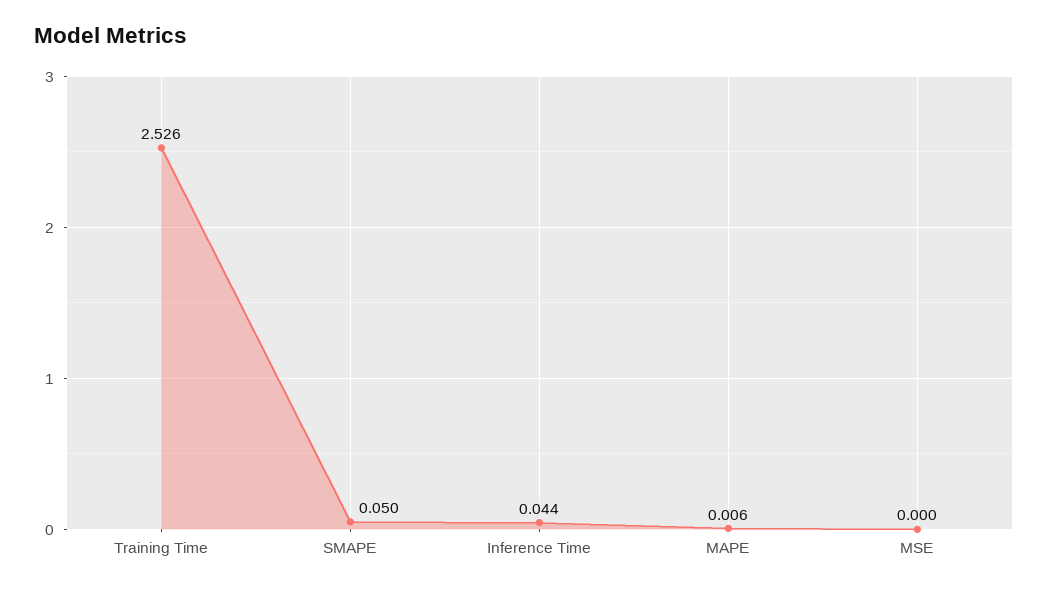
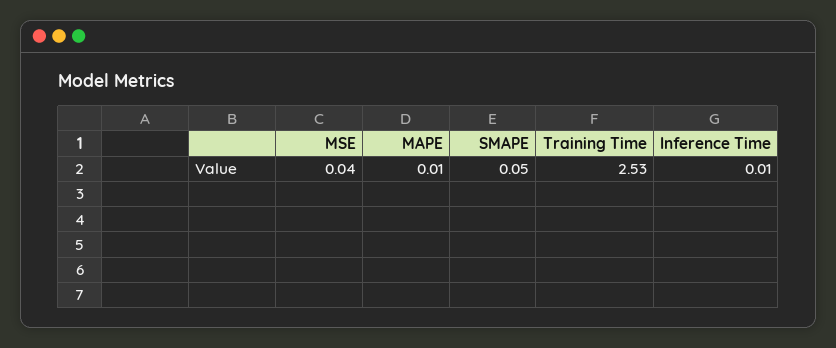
  {
    "Training Time": 2.526,
    "SMAPE": 0.05,
-   "Inference Time": 0.044,
+   "Inference Time": 0.01,
    "MAPE": 0.006,
-   "MSE": 0
+   "MSE": 0.04
  }

